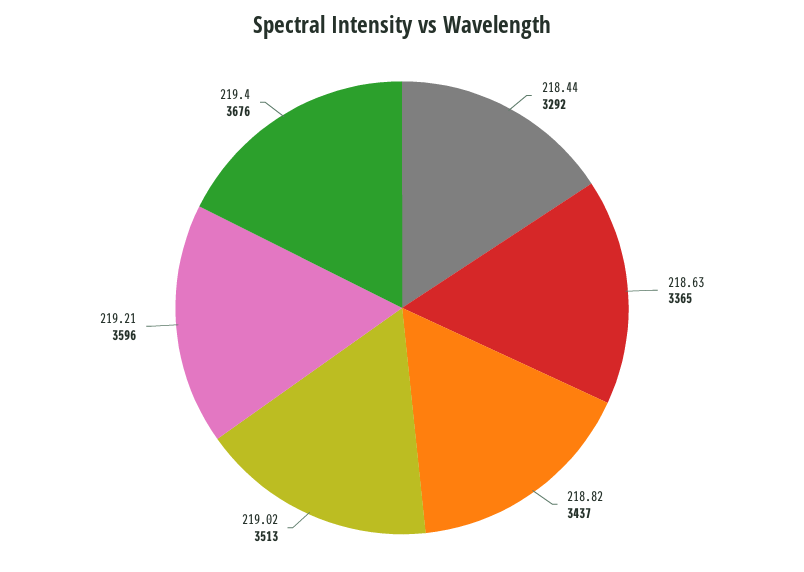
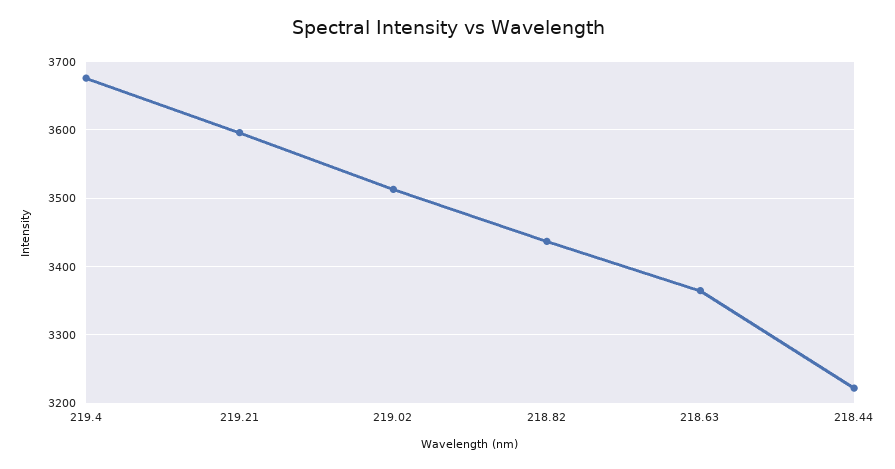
  {
-   "218.44": 3292,
+   "218.44": 3220,
    "218.63": 3365,
    "218.82": 3437,
    "219.02": 3513,
    "219.21": 3596,
    "219.4": 3676
  }

